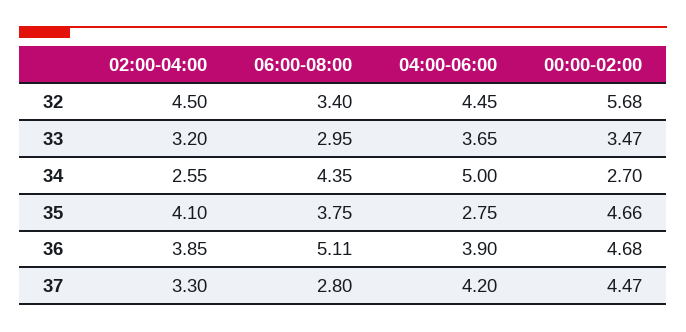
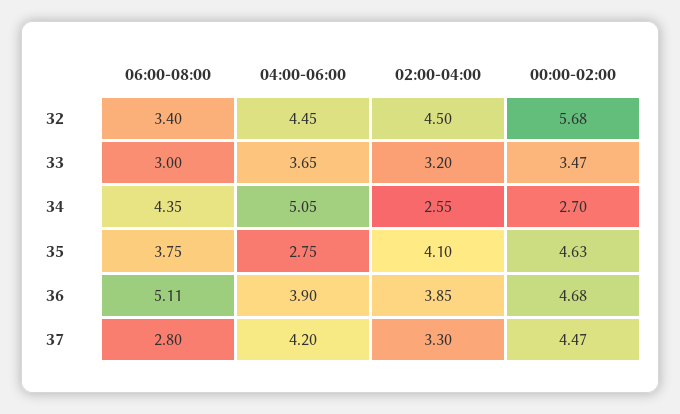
  {
    "02:00-04:00": {
      "32": 4.5,
      "33": 3.2,
      "34": 2.55,
      "35": 4.1,
      "36": 3.85,
      "37": 3.3
    },
    "06:00-08:00": {
      "32": 3.4,
-     "33": 2.95,
+     "33": 3,
      "34": 4.35,
      "35": 3.75,
      "36": 5.11,
      "37": 2.8
    },
    "04:00-06:00": {
      "32": 4.45,
      "33": 3.65,
-     "34": 5,
+     "34": 5.05,
      "35": 2.75,
      "36": 3.9,
      "37": 4.2
    },
    "00:00-02:00": {
      "32": 5.68,
      "33": 3.47,
      "34": 2.7,
-     "35": 4.66,
+     "35": 4.63,
      "36": 4.68,
      "37": 4.47
    }
  }

